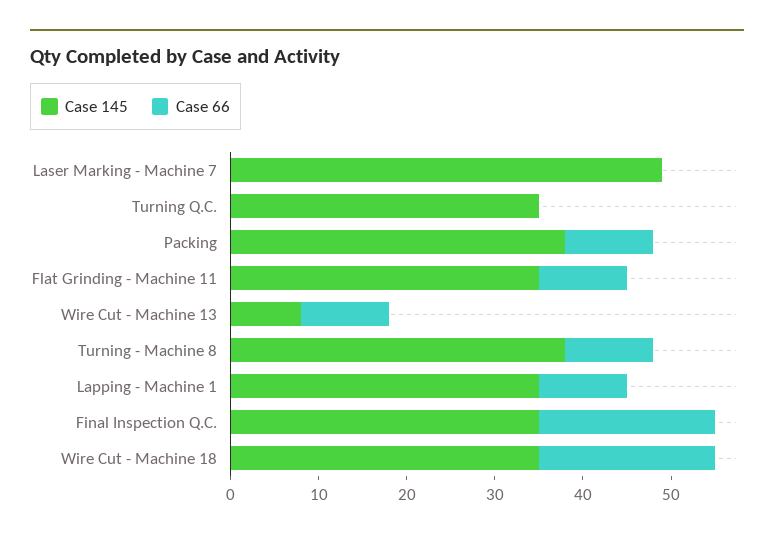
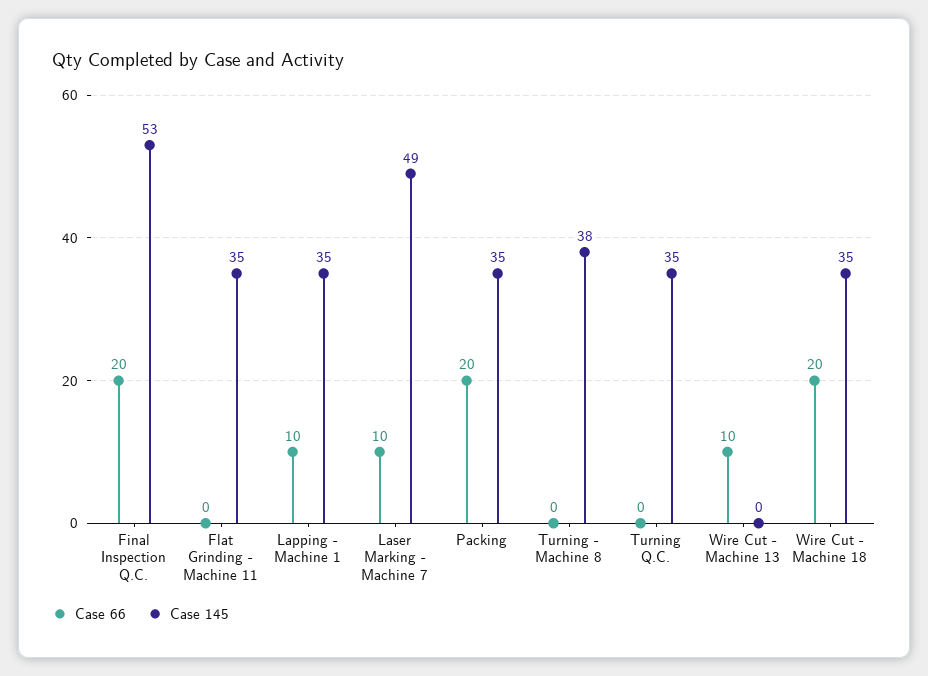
  {
    "Case 145": {
      "Laser Marking - Machine 7": 49,
      "Turning Q.C.": 35,
-     "Packing": 38,
+     "Packing": 35,
      "Flat Grinding - Machine 11": 35,
-     "Wire Cut - Machine 13": 8,
+     "Wire Cut - Machine 13": 0,
      "Turning - Machine 8": 38,
      "Lapping - Machine 1": 35,
-     "Final Inspection Q.C.": 35,
+     "Final Inspection Q.C.": 53,
      "Wire Cut - Machine 18": 35
    },
    "Case 66": {
-     "Laser Marking - Machine 7": 0,
+     "Laser Marking - Machine 7": 10,
      "Turning Q.C.": 0,
-     "Packing": 10,
+     "Packing": 20,
-     "Flat Grinding - Machine 11": 10,
+     "Flat Grinding - Machine 11": 0,
      "Wire Cut - Machine 13": 10,
-     "Turning - Machine 8": 10,
+     "Turning - Machine 8": 0,
      "Lapping - Machine 1": 10,
      "Final Inspection Q.C.": 20,
      "Wire Cut - Machine 18": 20
    }
  }

